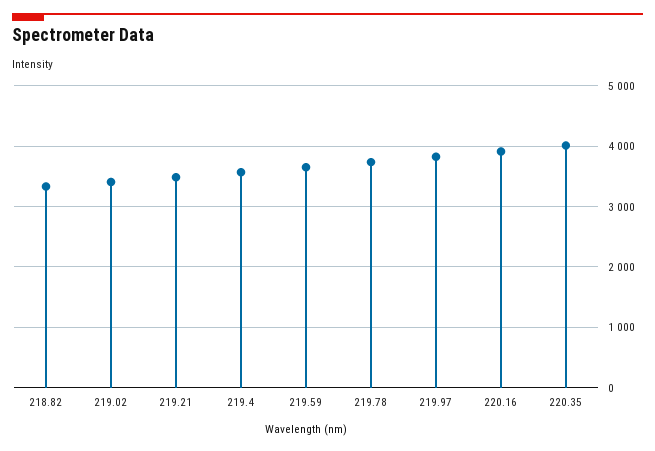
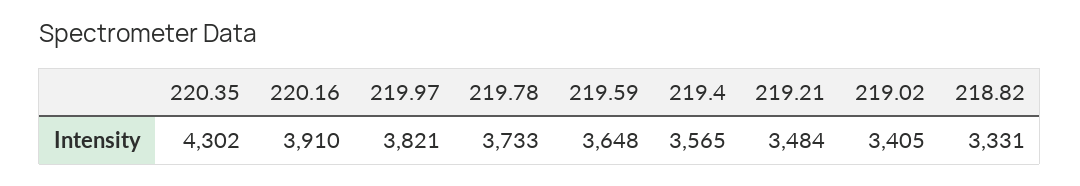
  {
    "218.82": 3331,
    "219.02": 3405,
    "219.21": 3484,
    "219.4": 3565,
    "219.59": 3648,
    "219.78": 3733,
    "219.97": 3821,
    "220.16": 3910,
-   "220.35": 4000
+   "220.35": 4302
  }

